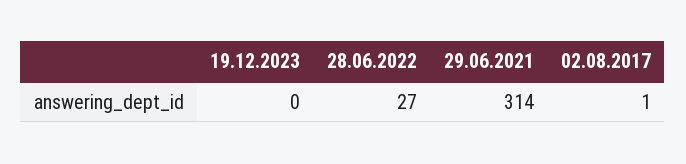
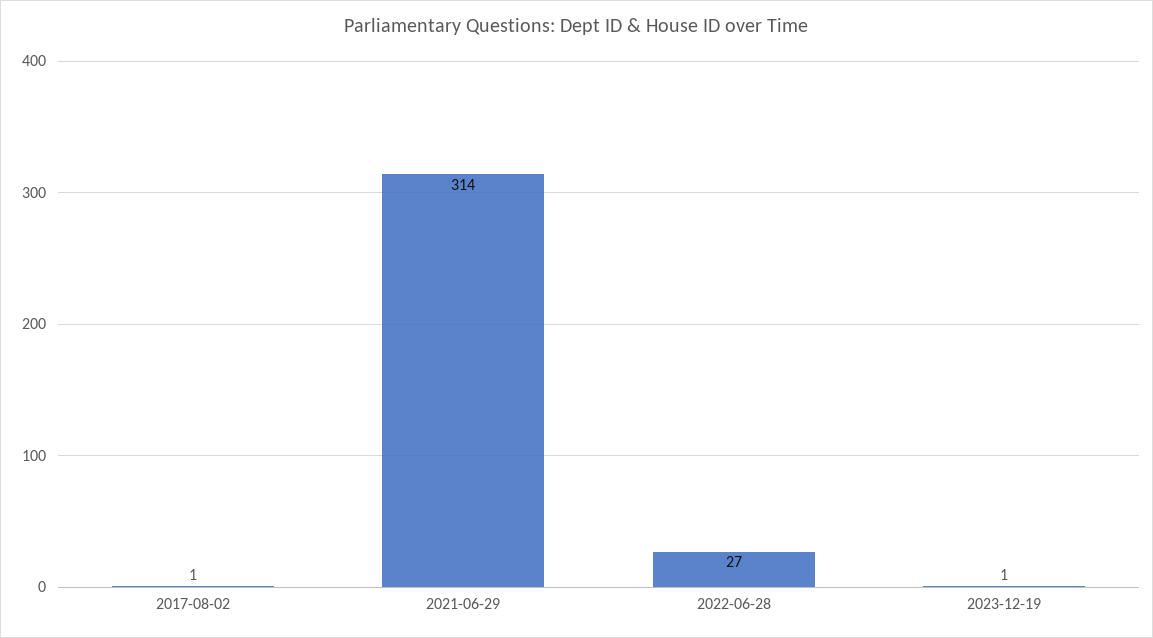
  {
-   "19.12.2023": 0,
+   "19.12.2023": 1,
    "28.06.2022": 27,
    "29.06.2021": 314,
    "02.08.2017": 1
  }

